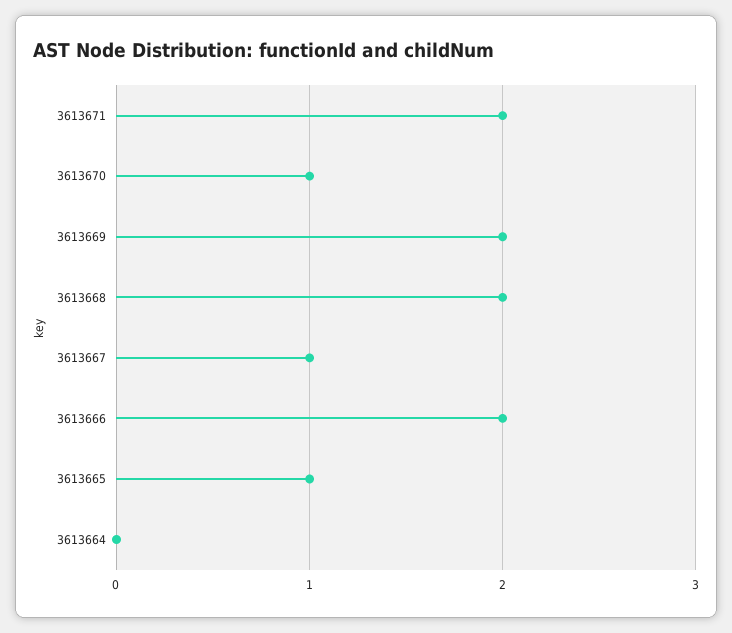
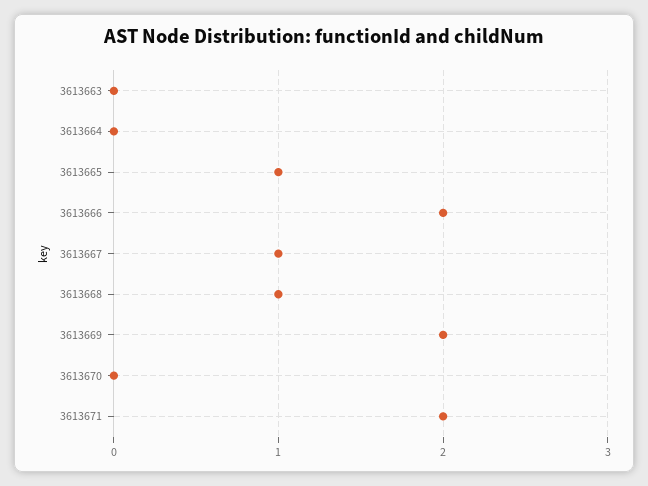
  {
    "3613671": 2,
-   "3613670": 1,
+   "3613670": 0,
    "3613669": 2,
-   "3613668": 2,
+   "3613668": 1,
    "3613667": 1,
    "3613666": 2,
    "3613665": 1,
-   "3613664": 0
+   "3613664": 0,
+   "3613663": 0
  }

